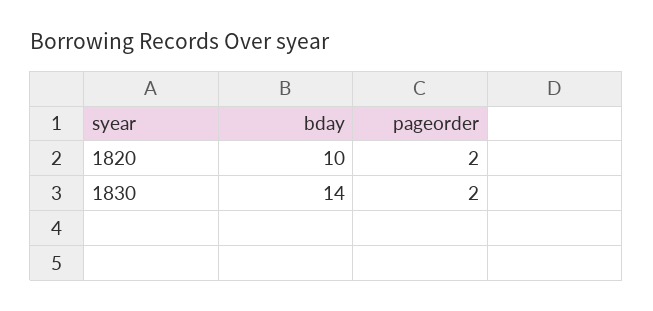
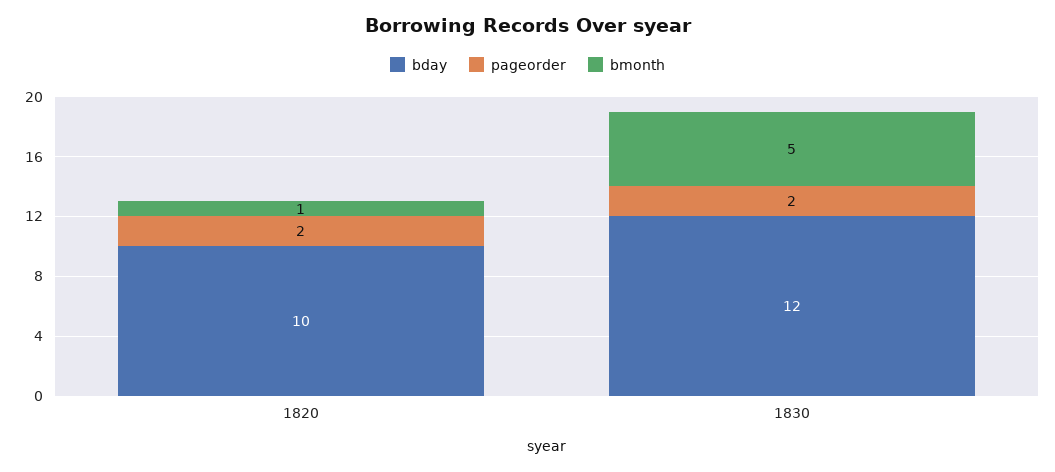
  {
    "bday": {
      "1820": 10,
-     "1830": 14
+     "1830": 12
    },
    "pageorder": {
      "1820": 2,
      "1830": 2
-   }
+   },
+   "bmonth": {
+     "1820": 1,
+     "1830": 5
+   }
  }

